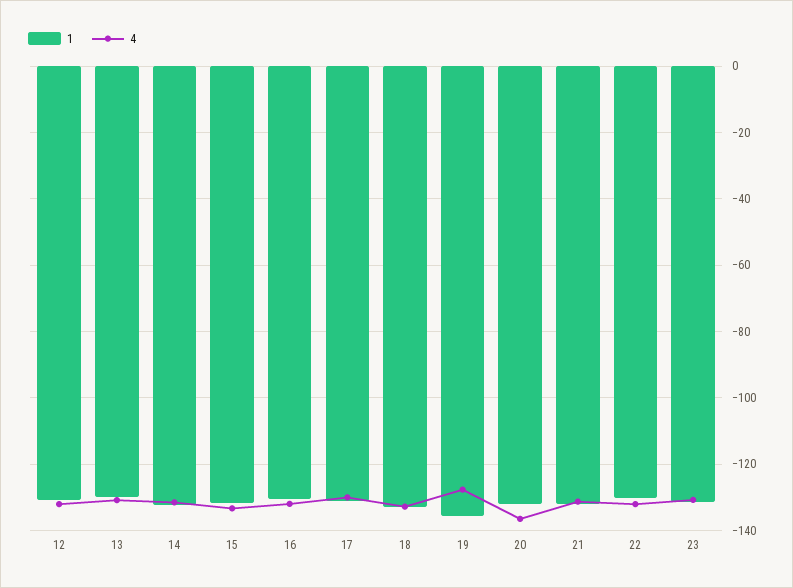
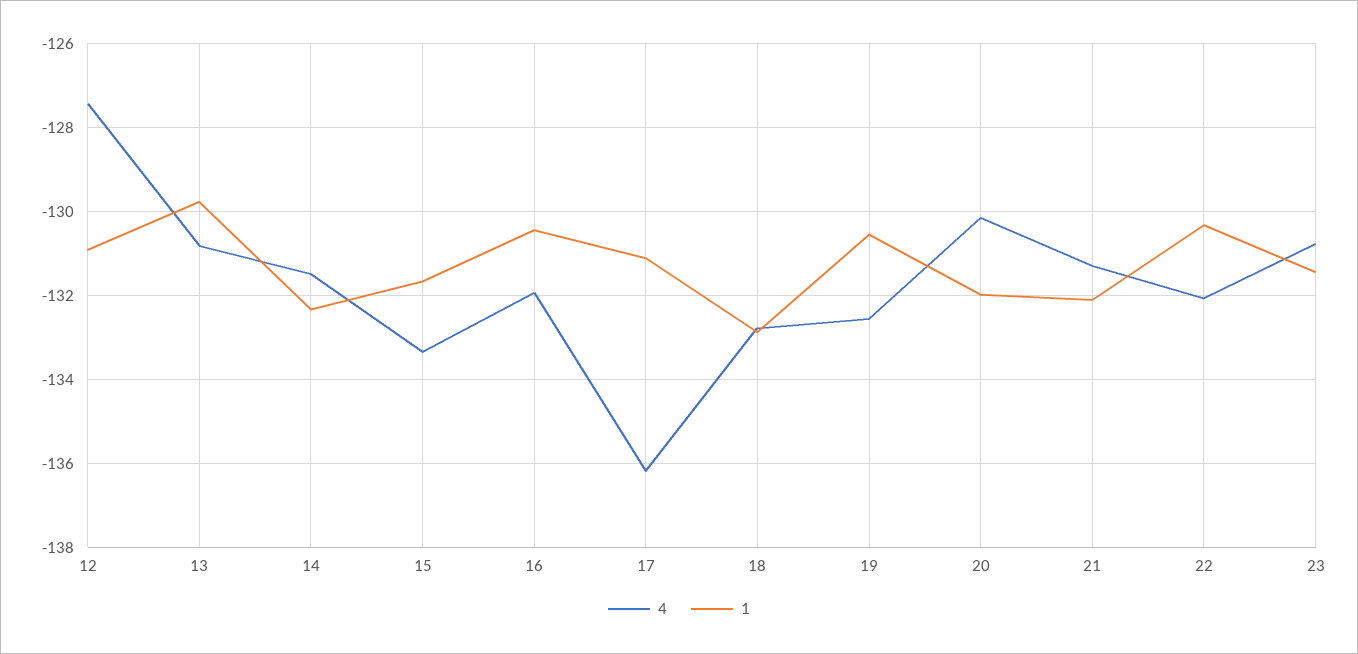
  {
    "1": {
      "12": -131,
      "13": -129.8,
      "14": -132.4,
      "15": -131.6,
      "16": -130.4,
      "17": -131.2,
      "18": -132.8,
-     "19": -136,
+     "19": -130.6,
      "20": -132,
      "21": -132.2,
      "22": -130.4,
      "23": -131.4
    },
    "4": {
-     "12": -132,
+     "12": -127.4,
      "13": -130.8,
      "14": -131.4,
      "15": -133.4,
      "16": -132,
-     "17": -130,
+     "17": -136.2,
      "18": -132.8,
-     "19": -128,
+     "19": -132.6,
-     "20": -136,
+     "20": -130.2,
      "21": -131.4,
      "22": -132,
      "23": -130.8
    }
  }

